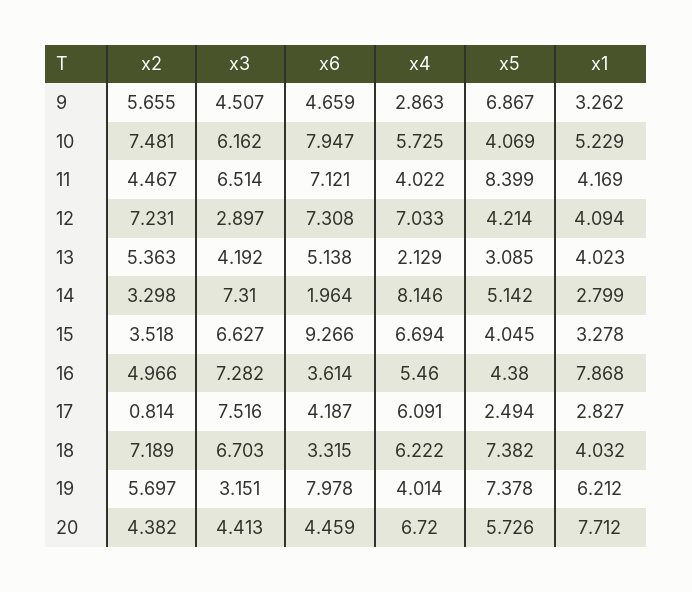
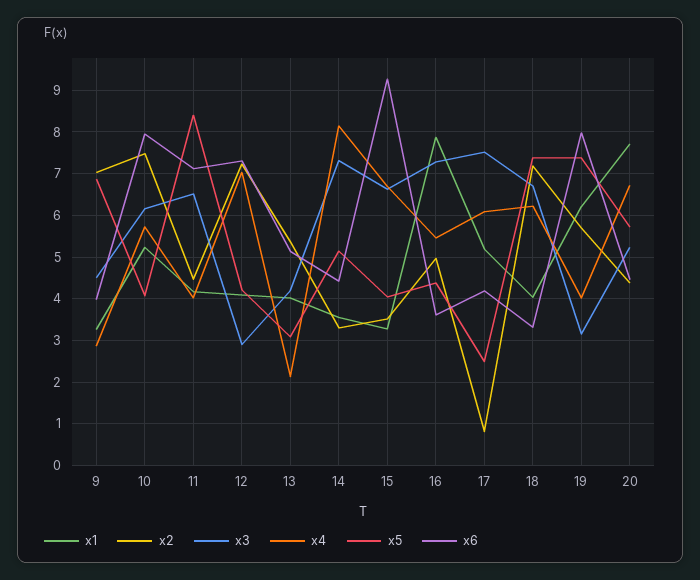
  {
    "x2": {
-     "9": 5.655,
+     "9": 7,
      "10": 7.481,
      "11": 4.467,
      "12": 7.231,
      "13": 5.363,
      "14": 3.298,
      "15": 3.518,
      "16": 4.966,
      "17": 0.814,
      "18": 7.189,
      "19": 5.697,
      "20": 4.382
    },
    "x3": {
      "9": 4.507,
      "10": 6.162,
      "11": 6.514,
      "12": 2.897,
      "13": 4.192,
      "14": 7.31,
      "15": 6.627,
      "16": 7.282,
      "17": 7.516,
      "18": 6.703,
      "19": 3.151,
-     "20": 4.413
+     "20": 5.2
    },
    "x6": {
-     "9": 4.659,
+     "9": 4,
      "10": 7.947,
      "11": 7.121,
      "12": 7.308,
      "13": 5.138,
-     "14": 1.964,
+     "14": 4.4,
      "15": 9.266,
      "16": 3.614,
      "17": 4.187,
      "18": 3.315,
      "19": 7.978,
      "20": 4.459
    },
    "x4": {
      "9": 2.863,
      "10": 5.725,
      "11": 4.022,
      "12": 7.033,
      "13": 2.129,
      "14": 8.146,
      "15": 6.694,
      "16": 5.46,
      "17": 6.091,
      "18": 6.222,
      "19": 4.014,
      "20": 6.72
    },
    "x5": {
      "9": 6.867,
      "10": 4.069,
      "11": 8.399,
      "12": 4.214,
      "13": 3.085,
      "14": 5.142,
      "15": 4.045,
      "16": 4.38,
      "17": 2.494,
      "18": 7.382,
      "19": 7.378,
      "20": 5.726
    },
    "x1": {
      "9": 3.262,
      "10": 5.229,
      "11": 4.169,
      "12": 4.094,
      "13": 4.023,
-     "14": 2.799,
+     "14": 3.6,
      "15": 3.278,
      "16": 7.868,
-     "17": 2.827,
+     "17": 5.2,
      "18": 4.032,
      "19": 6.212,
      "20": 7.712
    }
  }

